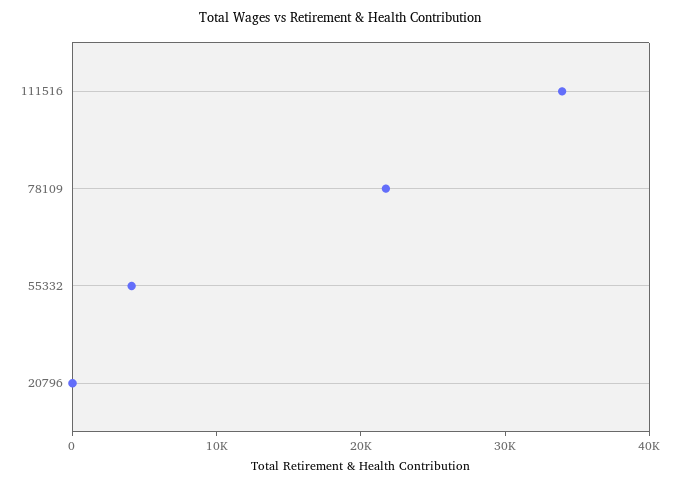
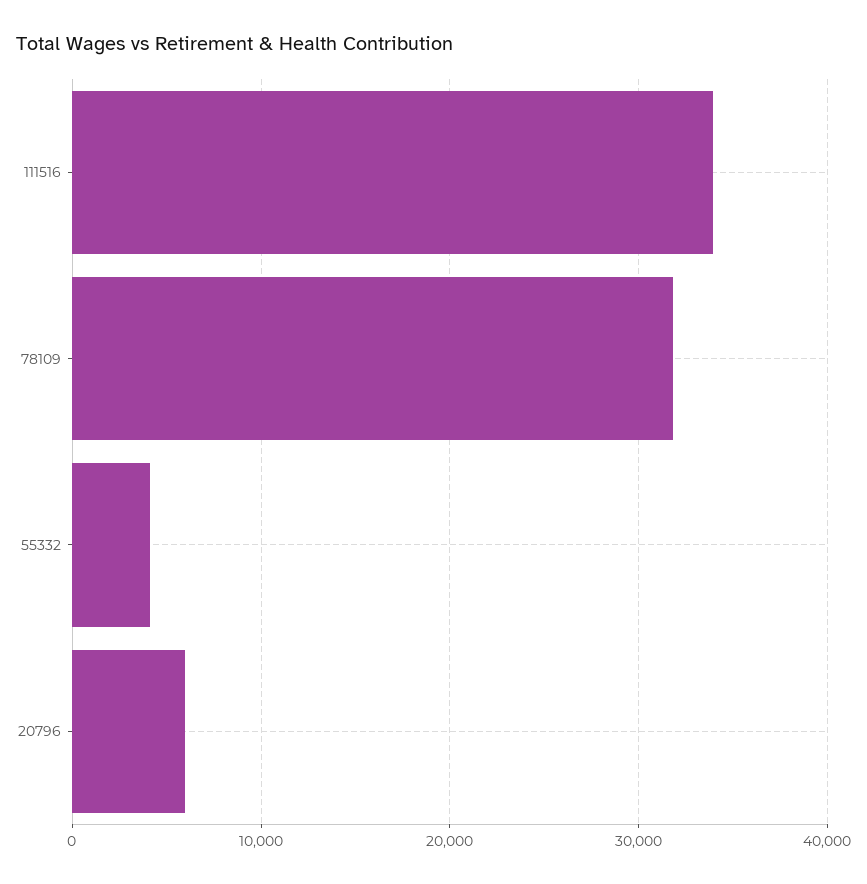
  {
    "111516": 34000,
-   "78109": 22000,
+   "78109": 32000,
    "55332": 4000,
-   "20796": 0
+   "20796": 6000
  }

